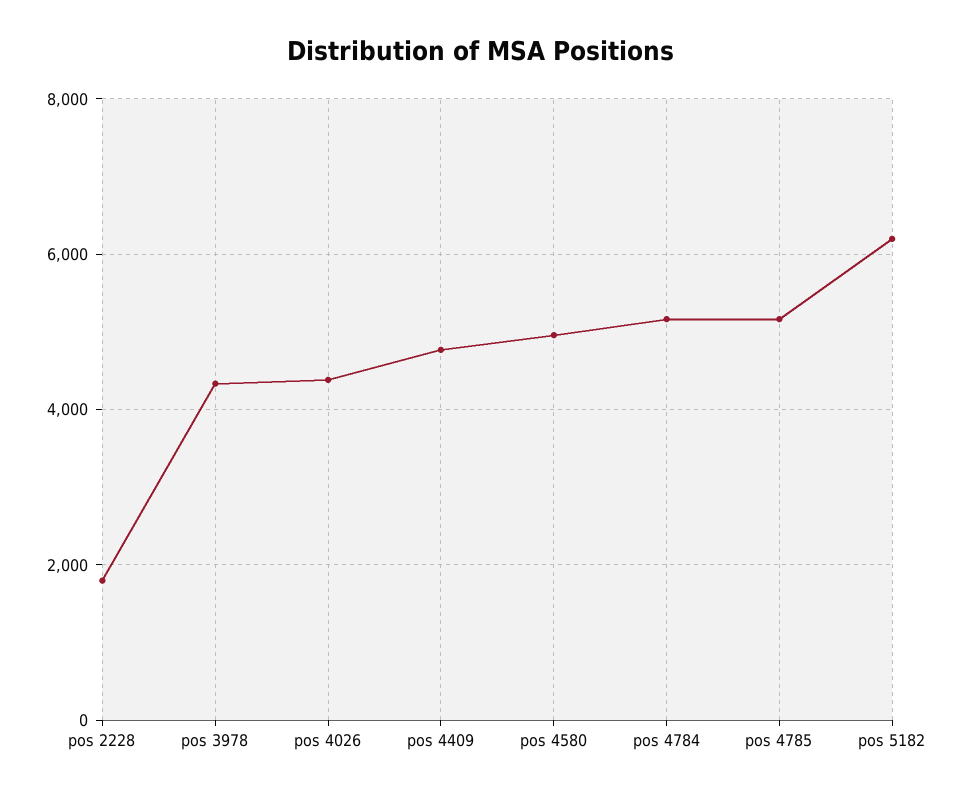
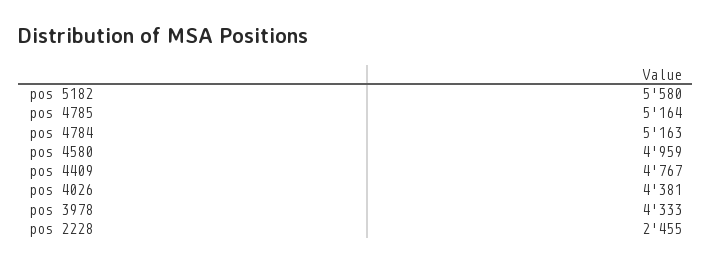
  {
-   "pos 2228": 1800,
+   "pos 2228": 2455,
    "pos 3978": 4333,
    "pos 4026": 4381,
    "pos 4409": 4767,
    "pos 4580": 4959,
    "pos 4784": 5163,
    "pos 4785": 5164,
-   "pos 5182": 6200
+   "pos 5182": 5580
  }

